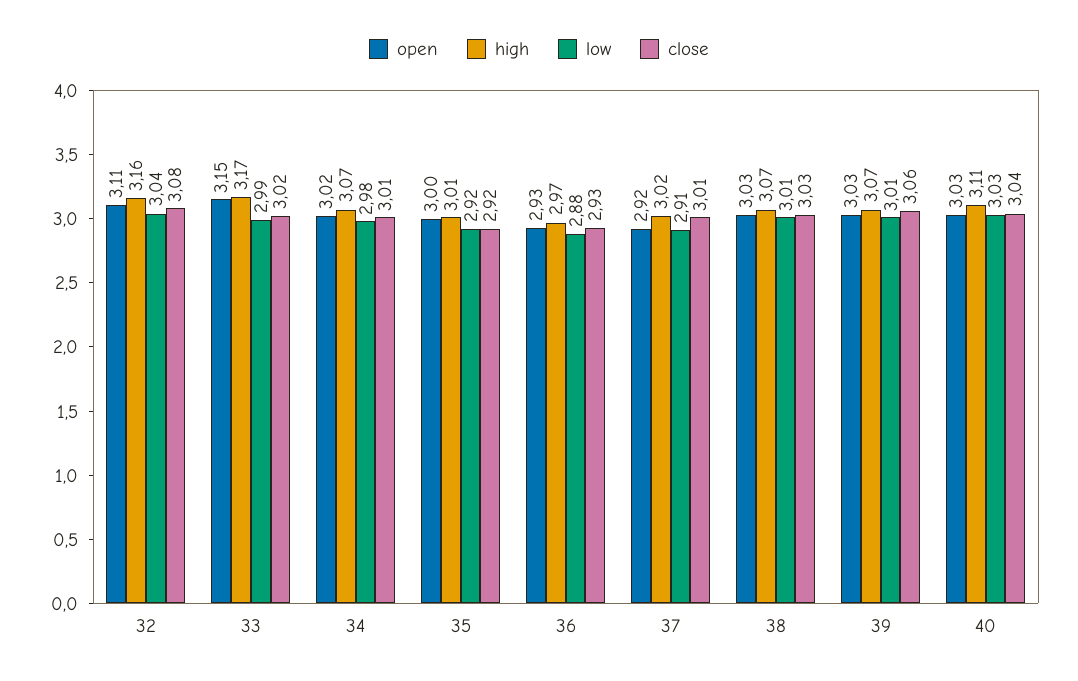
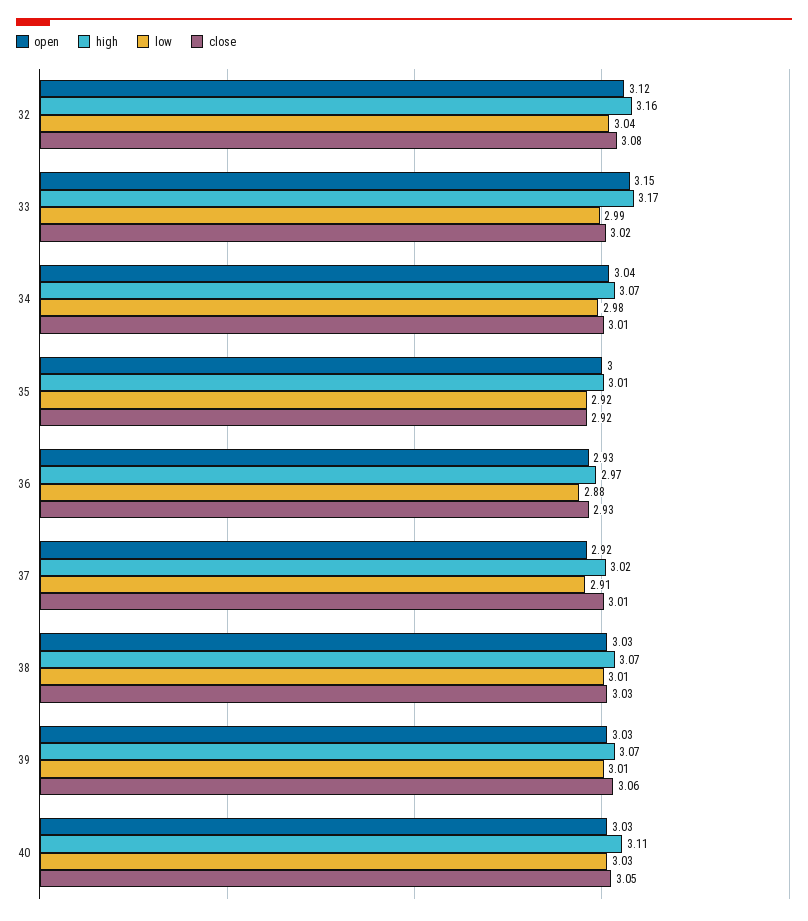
  {
    "open": {
-     "32": 3.11,
+     "32": 3.12,
      "33": 3.15,
-     "34": 3.02,
+     "34": 3.04,
      "35": 3,
      "36": 2.93,
      "37": 2.92,
      "38": 3.03,
      "39": 3.03,
      "40": 3.03
    },
    "high": {
      "32": 3.16,
      "33": 3.17,
      "34": 3.07,
      "35": 3.01,
      "36": 2.97,
      "37": 3.02,
      "38": 3.07,
      "39": 3.07,
      "40": 3.11
    },
    "low": {
      "32": 3.04,
      "33": 2.99,
      "34": 2.98,
      "35": 2.92,
      "36": 2.88,
      "37": 2.91,
      "38": 3.01,
      "39": 3.01,
      "40": 3.03
    },
    "close": {
      "32": 3.08,
      "33": 3.02,
      "34": 3.01,
      "35": 2.92,
      "36": 2.93,
      "37": 3.01,
      "38": 3.03,
      "39": 3.06,
-     "40": 3.04
+     "40": 3.05
    }
  }

